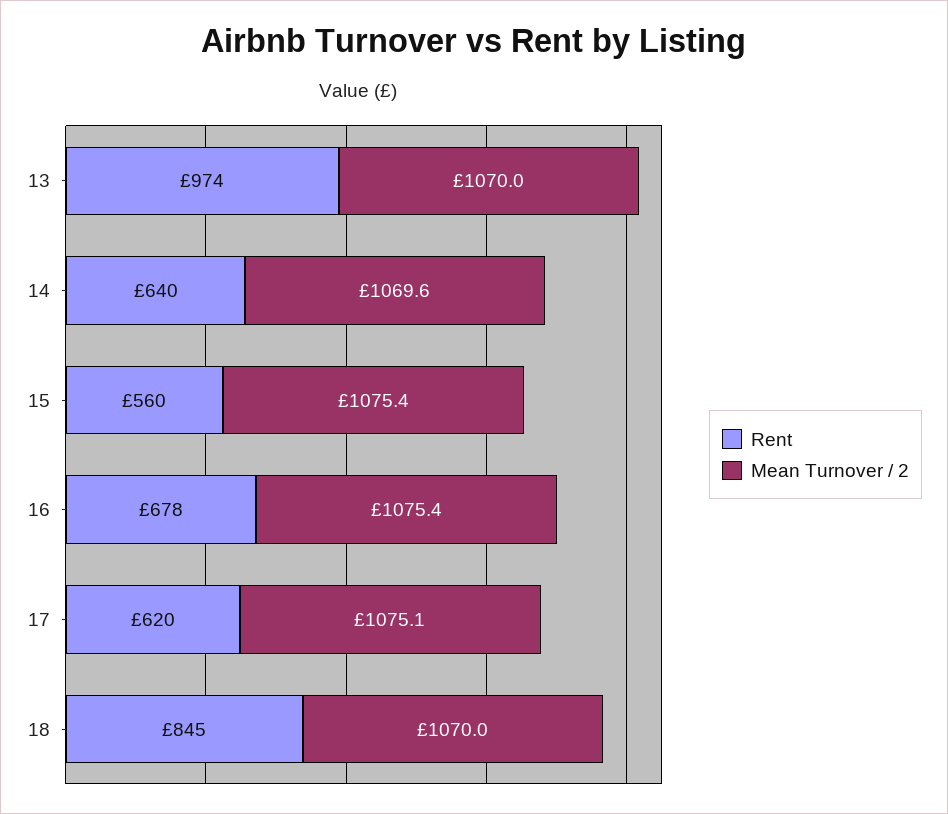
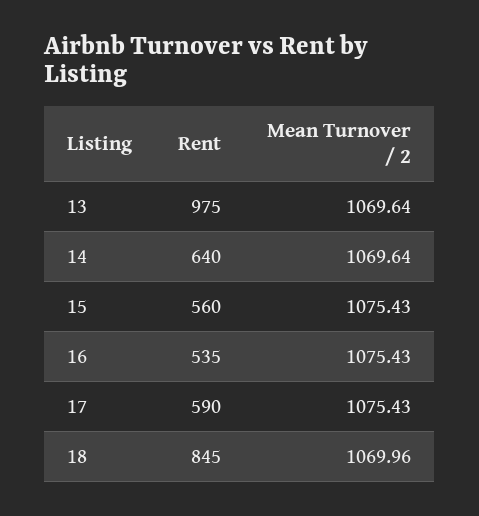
  {
    "Rent": {
-     "13": 974,
+     "13": 975,
      "14": 640,
      "15": 560,
-     "16": 678,
+     "16": 535,
-     "17": 620,
+     "17": 590,
      "18": 845
    },
    "Mean Turnover / 2": {
-     "13": 1070,
+     "13": 1069.64,
      "14": 1069.64,
      "15": 1075.43,
      "16": 1075.43,
-     "17": 1075.1,
+     "17": 1075.43,
      "18": 1069.96
    }
  }

